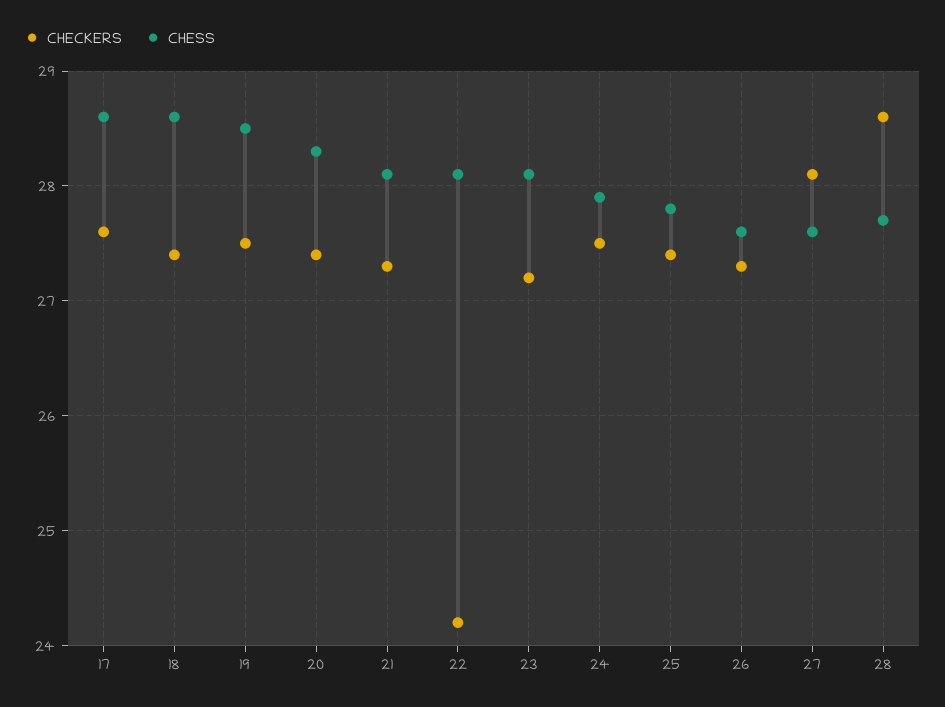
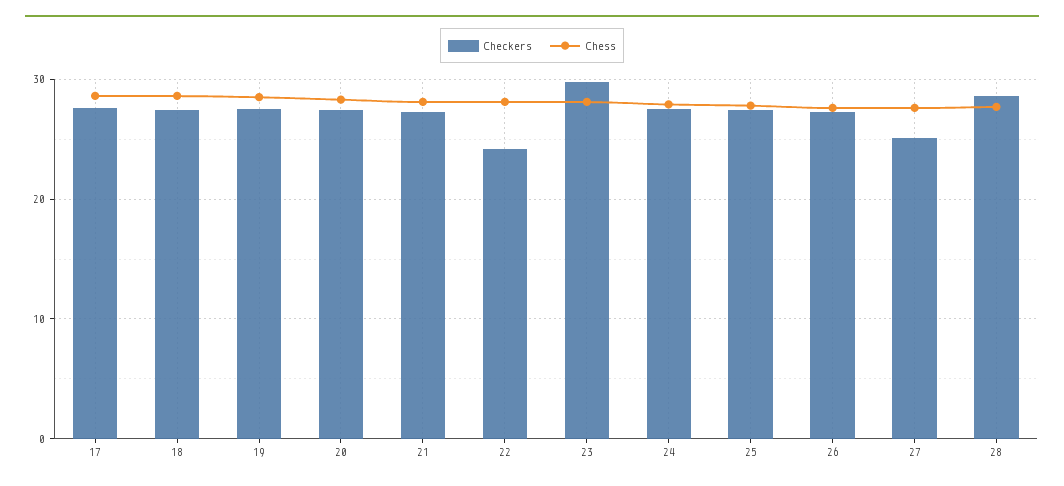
  {
    "CHECKERS": {
      "17": 27.6,
      "18": 27.4,
      "19": 27.5,
      "20": 27.4,
      "21": 27.3,
      "22": 24.2,
-     "23": 27.2,
+     "23": 30,
      "24": 27.5,
      "25": 27.4,
      "26": 27.3,
-     "27": 28.1,
+     "27": 25,
      "28": 28.6
    },
    "CHESS": {
      "17": 28.6,
      "18": 28.6,
      "19": 28.5,
      "20": 28.3,
      "21": 28.1,
      "22": 28.1,
      "23": 28.1,
      "24": 27.9,
      "25": 27.8,
      "26": 27.6,
      "27": 27.6,
      "28": 27.7
    }
  }

